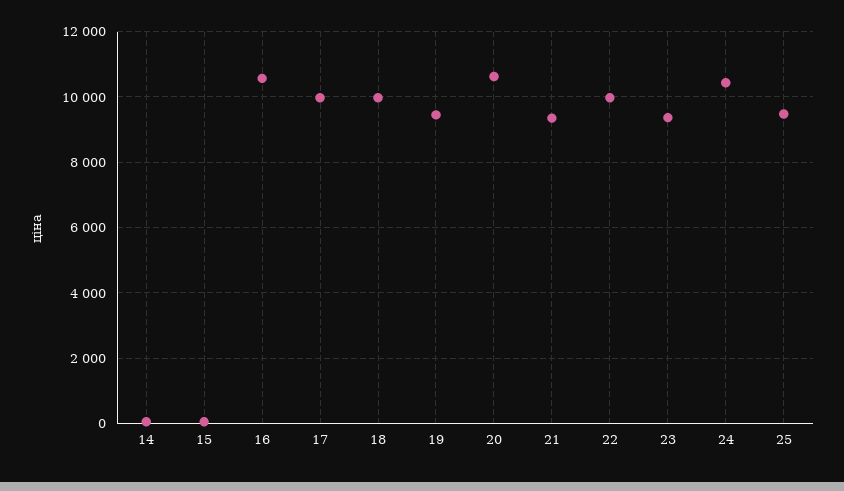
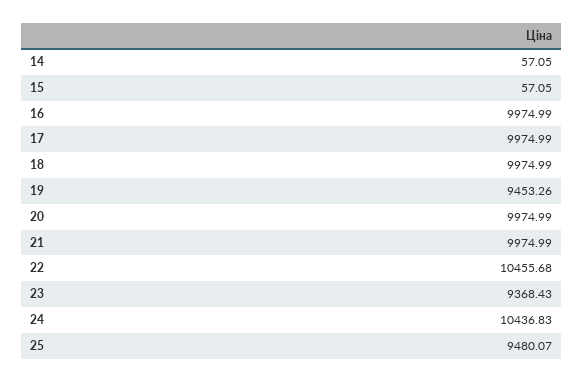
  {
    "14": 57.05,
    "15": 57.05,
-   "16": 10600,
+   "16": 9974.99,
    "17": 9974.99,
    "18": 9974.99,
    "19": 9453.26,
-   "20": 10600,
+   "20": 9974.99,
-   "21": 9400,
+   "21": 9974.99,
-   "22": 10000,
+   "22": 10455.68,
    "23": 9368.43,
    "24": 10436.83,
    "25": 9480.07
  }

